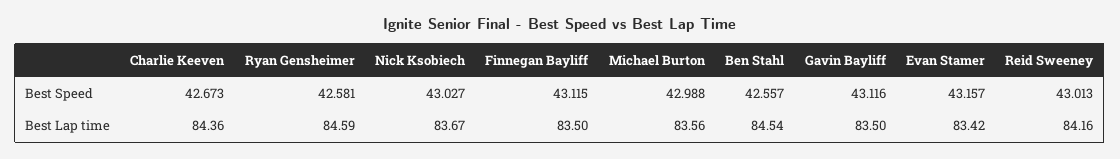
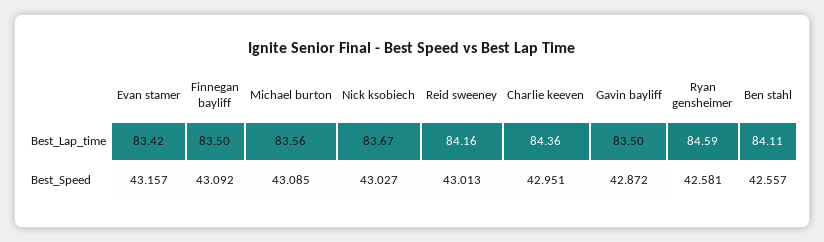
  {
    "Charlie Keeven": {
-     "Best Speed": 42.673,
+     "Best Speed": 42.951,
      "Best Lap time": 84.36
    },
    "Ryan Gensheimer": {
      "Best Speed": 42.581,
      "Best Lap time": 84.59
    },
    "Nick Ksobiech": {
      "Best Speed": 43.027,
      "Best Lap time": 83.67
    },
    "Finnegan Bayliff": {
-     "Best Speed": 43.115,
+     "Best Speed": 43.092,
      "Best Lap time": 83.5
    },
    "Michael Burton": {
-     "Best Speed": 42.988,
+     "Best Speed": 43.085,
      "Best Lap time": 83.56
    },
    "Ben Stahl": {
      "Best Speed": 42.557,
-     "Best Lap time": 84.54
+     "Best Lap time": 84.11
    },
    "Gavin Bayliff": {
-     "Best Speed": 43.116,
+     "Best Speed": 42.872,
      "Best Lap time": 83.5
    },
    "Evan Stamer": {
      "Best Speed": 43.157,
      "Best Lap time": 83.42
    },
    "Reid Sweeney": {
      "Best Speed": 43.013,
      "Best Lap time": 84.16
    }
  }

